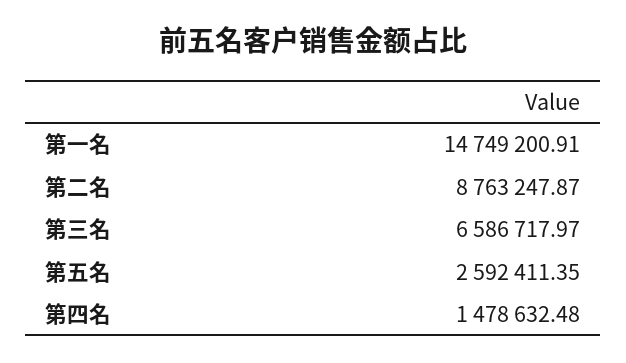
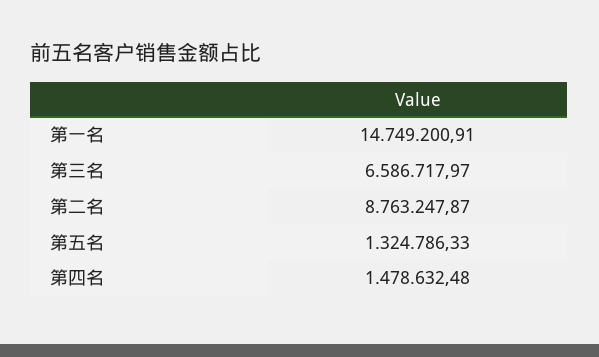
  {
    "第一名": 14749200.91,
    "第二名": 8763247.87,
    "第三名": 6586717.97,
-   "第五名": 2592411.35,
+   "第五名": 1324786.33,
    "第四名": 1478632.48
  }

